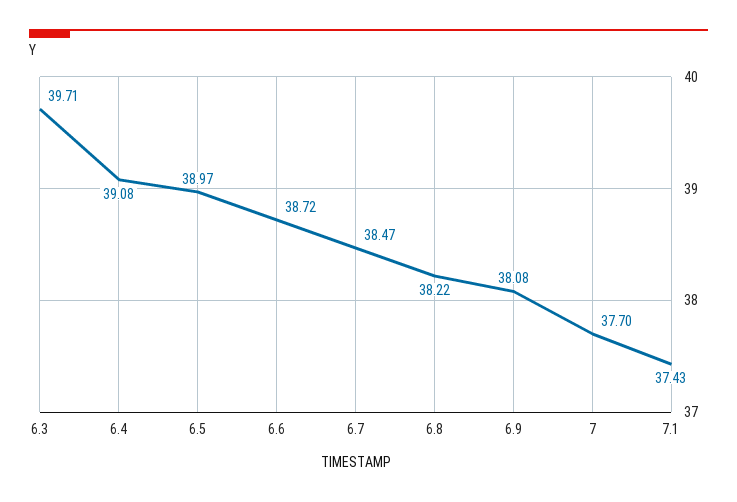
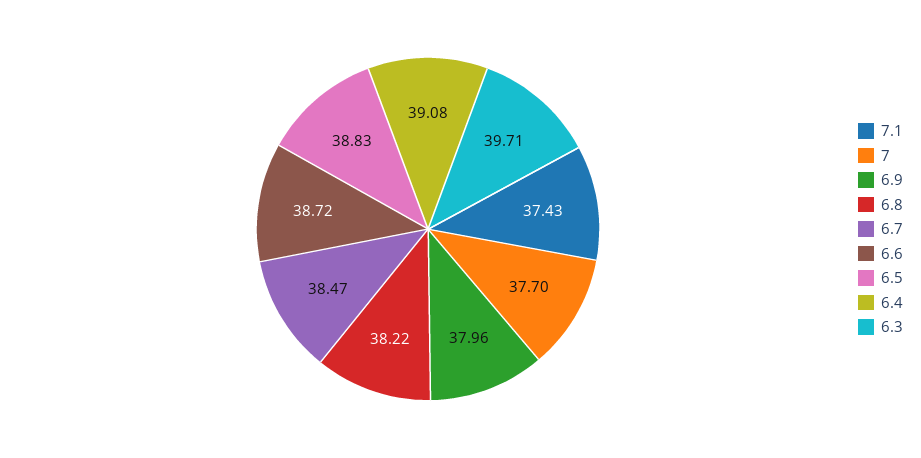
  {
    "6.3": 39.71,
    "6.4": 39.08,
-   "6.5": 38.97,
+   "6.5": 38.83,
    "6.6": 38.72,
    "6.7": 38.47,
    "6.8": 38.22,
-   "6.9": 38.08,
+   "6.9": 37.96,
    "7": 37.7,
    "7.1": 37.43
  }

